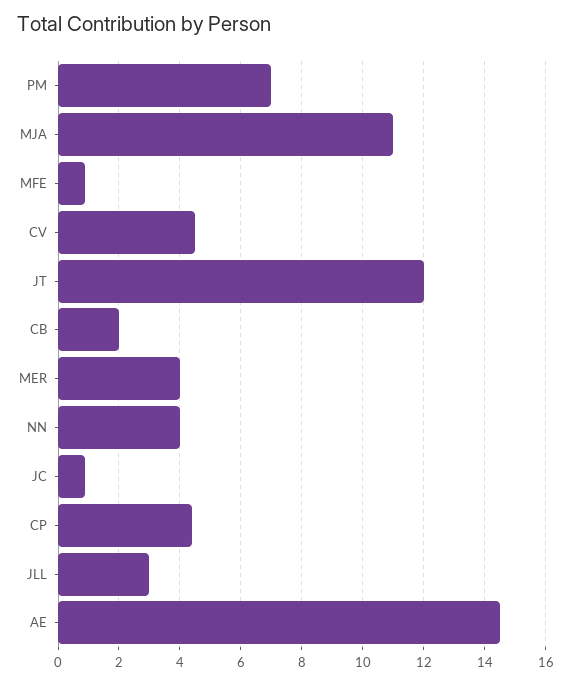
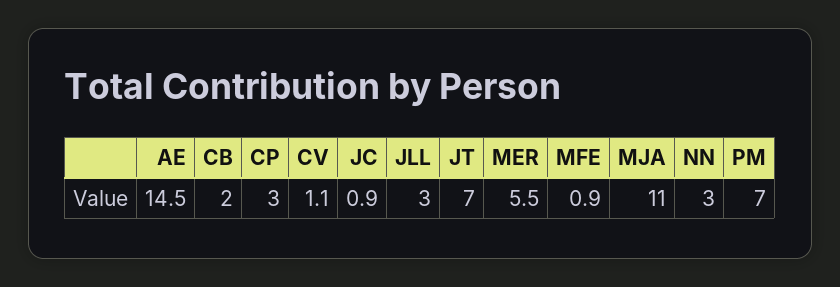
  {
    "PM": 7,
    "MJA": 11,
    "MFE": 0.9,
-   "CV": 4.5,
+   "CV": 1.1,
-   "JT": 12,
+   "JT": 7,
    "CB": 2,
-   "MER": 4,
+   "MER": 5.5,
-   "NN": 4,
+   "NN": 3,
    "JC": 0.9,
-   "CP": 4.5,
+   "CP": 3,
    "JLL": 3,
    "AE": 14.5
  }

